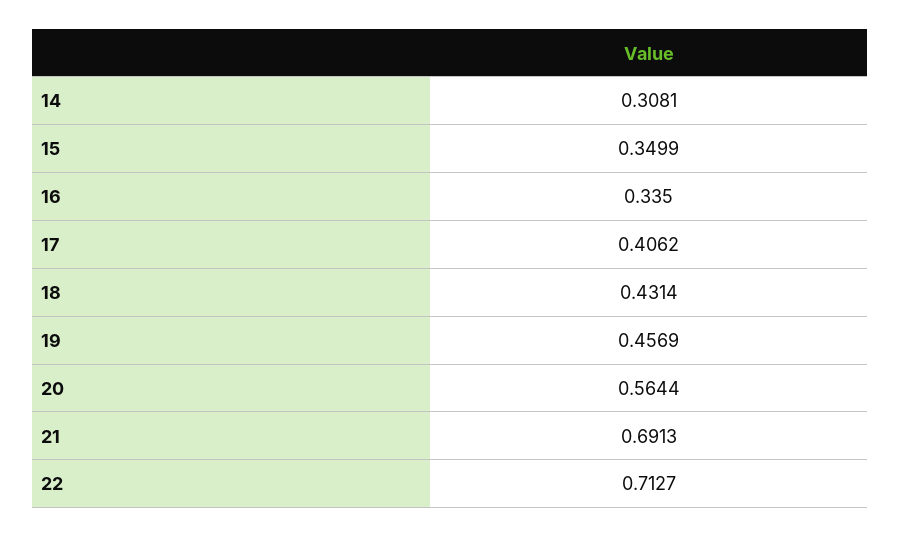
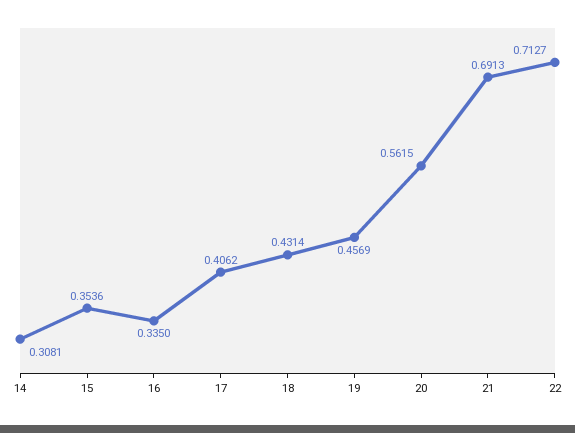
  {
    "14": 0.3081,
-   "15": 0.3499,
+   "15": 0.3536,
    "16": 0.335,
    "17": 0.4062,
    "18": 0.4314,
    "19": 0.4569,
-   "20": 0.5644,
+   "20": 0.5615,
    "21": 0.6913,
    "22": 0.7127
  }

